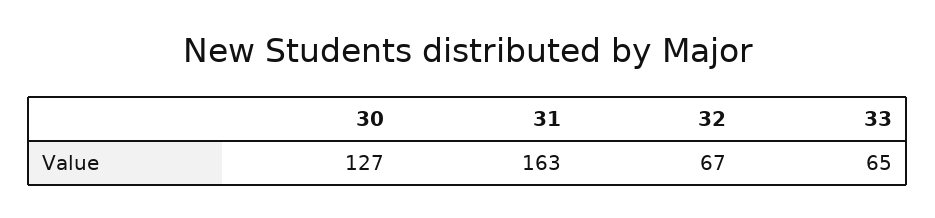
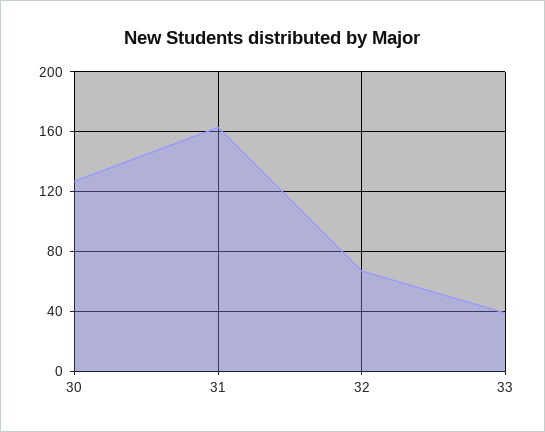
  {
    "30": 127,
    "31": 163,
    "32": 67,
-   "33": 65
+   "33": 40
  }

